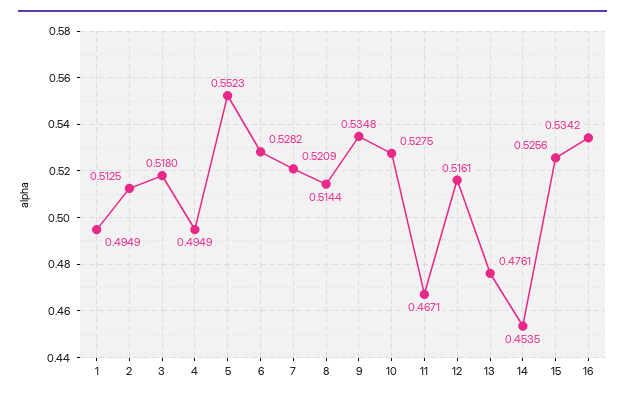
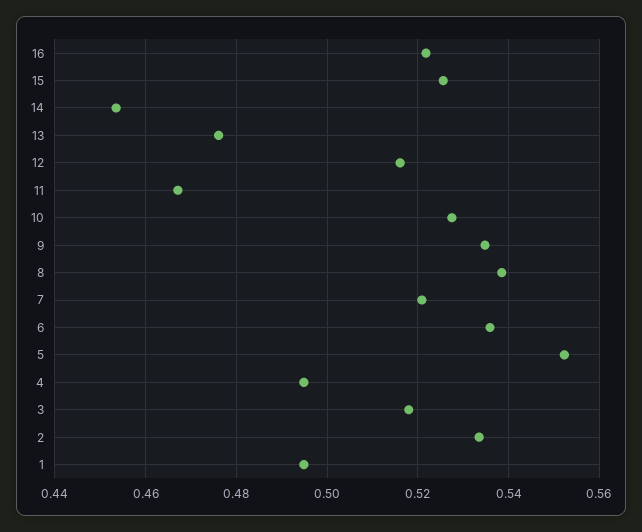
  {
    "1": 0.4949,
-   "2": 0.5125,
+   "2": 0.534,
    "3": 0.518,
    "4": 0.4949,
    "5": 0.5523,
-   "6": 0.5282,
+   "6": 0.536,
    "7": 0.5209,
-   "8": 0.5144,
+   "8": 0.538,
    "9": 0.5348,
    "10": 0.5275,
    "11": 0.4671,
    "12": 0.5161,
    "13": 0.4761,
    "14": 0.4535,
    "15": 0.5256,
-   "16": 0.5342
+   "16": 0.522
  }

